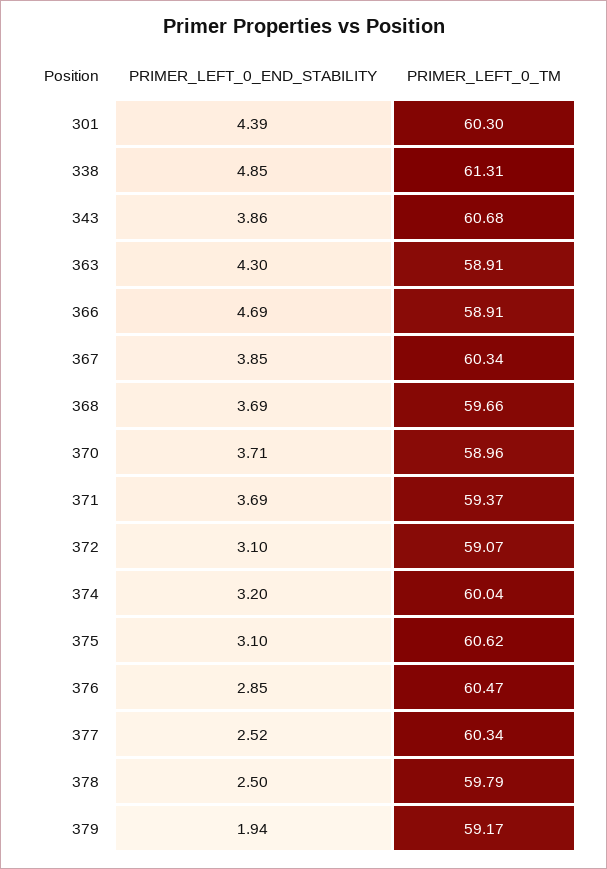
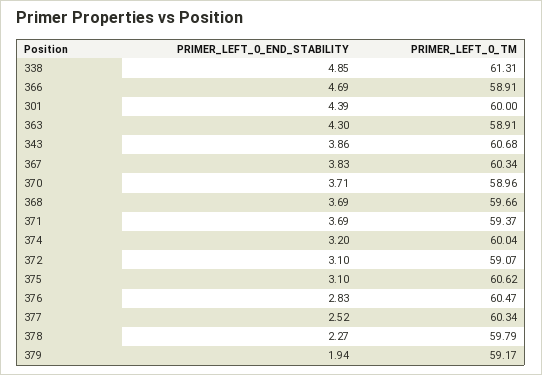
  {
    "PRIMER_LEFT_0_END_STABILITY": {
      "301": 4.39,
      "338": 4.85,
      "343": 3.86,
      "363": 4.3,
      "366": 4.69,
-     "367": 3.85,
+     "367": 3.83,
      "368": 3.69,
      "370": 3.71,
      "371": 3.69,
      "372": 3.1,
      "374": 3.2,
      "375": 3.1,
-     "376": 2.85,
+     "376": 2.83,
      "377": 2.52,
-     "378": 2.5,
+     "378": 2.27,
      "379": 1.94
    },
    "PRIMER_LEFT_0_TM": {
-     "301": 60.3,
+     "301": 60,
      "338": 61.31,
      "343": 60.68,
      "363": 58.91,
      "366": 58.91,
      "367": 60.34,
      "368": 59.66,
      "370": 58.96,
      "371": 59.37,
      "372": 59.07,
      "374": 60.04,
      "375": 60.62,
      "376": 60.47,
      "377": 60.34,
      "378": 59.79,
      "379": 59.17
    }
  }

